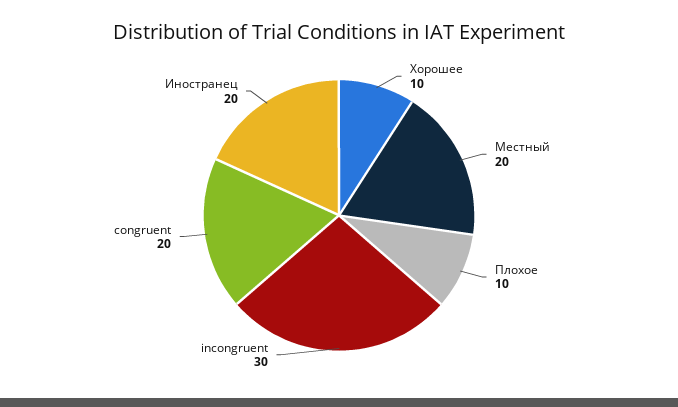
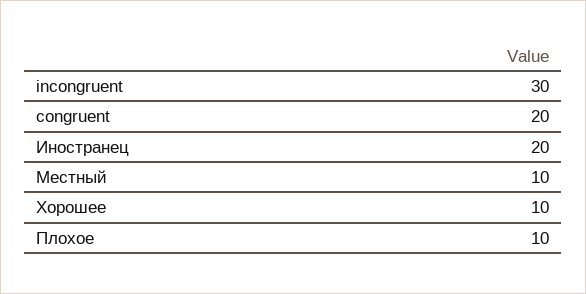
  {
    "Хорошее": 10,
-   "Местный": 20,
+   "Местный": 10,
    "Плохое": 10,
    "incongruent": 30,
    "congruent": 20,
    "Иностранец": 20
  }

